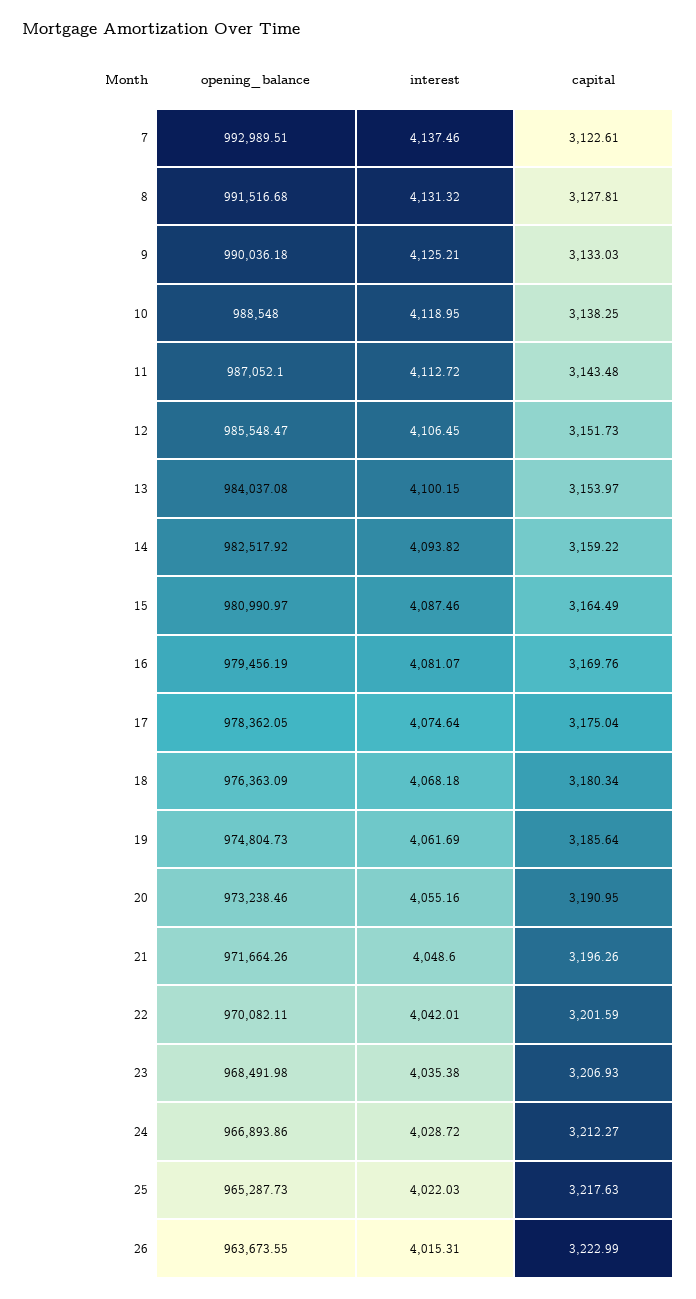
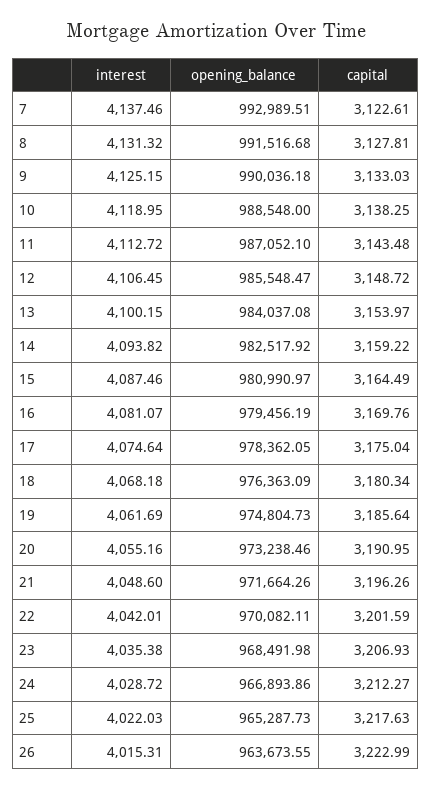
  {
    "opening_balance": {
      "7": 992989.51,
      "8": 991516.68,
      "9": 990036.18,
      "10": 988548,
      "11": 987052.1,
      "12": 985548.47,
      "13": 984037.08,
      "14": 982517.92,
      "15": 980990.97,
      "16": 979456.19,
      "17": 978362.05,
      "18": 976363.09,
      "19": 974804.73,
      "20": 973238.46,
      "21": 971664.26,
      "22": 970082.11,
      "23": 968491.98,
      "24": 966893.86,
      "25": 965287.73,
      "26": 963673.55
    },
    "interest": {
      "7": 4137.46,
      "8": 4131.32,
-     "9": 4125.21,
+     "9": 4125.15,
      "10": 4118.95,
      "11": 4112.72,
      "12": 4106.45,
      "13": 4100.15,
      "14": 4093.82,
      "15": 4087.46,
      "16": 4081.07,
      "17": 4074.64,
      "18": 4068.18,
      "19": 4061.69,
      "20": 4055.16,
      "21": 4048.6,
      "22": 4042.01,
      "23": 4035.38,
      "24": 4028.72,
      "25": 4022.03,
      "26": 4015.31
    },
    "capital": {
      "7": 3122.61,
      "8": 3127.81,
      "9": 3133.03,
      "10": 3138.25,
      "11": 3143.48,
-     "12": 3151.73,
+     "12": 3148.72,
      "13": 3153.97,
      "14": 3159.22,
      "15": 3164.49,
      "16": 3169.76,
      "17": 3175.04,
      "18": 3180.34,
      "19": 3185.64,
      "20": 3190.95,
      "21": 3196.26,
      "22": 3201.59,
      "23": 3206.93,
      "24": 3212.27,
      "25": 3217.63,
      "26": 3222.99
    }
  }

